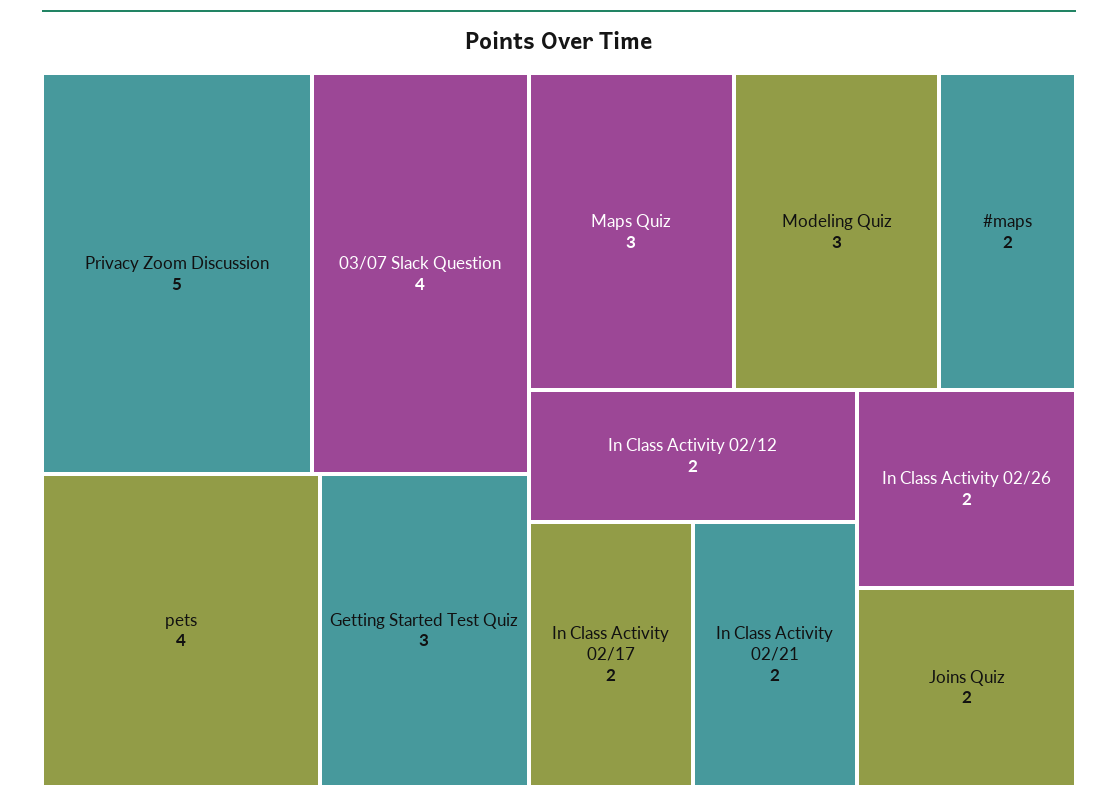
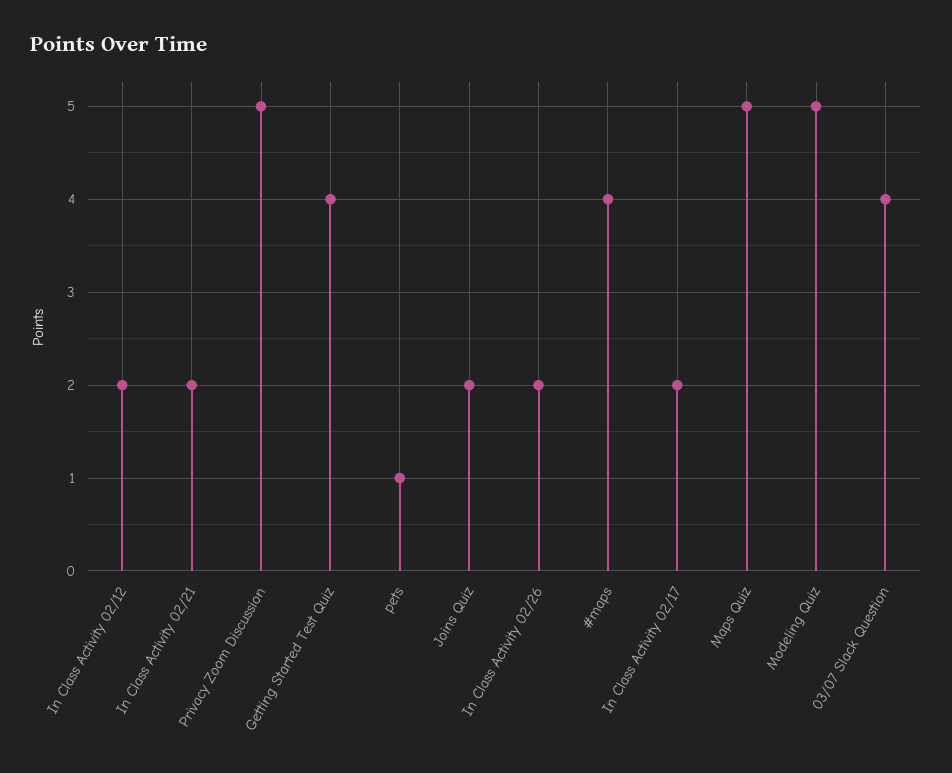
  {
    "Privacy Zoom Discussion": 5,
    "03/07 Slack Question": 4,
-   "pets": 4,
+   "pets": 1,
-   "Getting Started Test Quiz": 3,
+   "Getting Started Test Quiz": 4,
-   "Maps Quiz": 3,
+   "Maps Quiz": 5,
-   "Modeling Quiz": 3,
+   "Modeling Quiz": 5,
-   "#maps": 2,
+   "#maps": 4,
    "In Class Activity 02/12": 2,
    "In Class Activity 02/17": 2,
    "In Class Activity 02/21": 2,
    "In Class Activity 02/26": 2,
    "Joins Quiz": 2
  }

